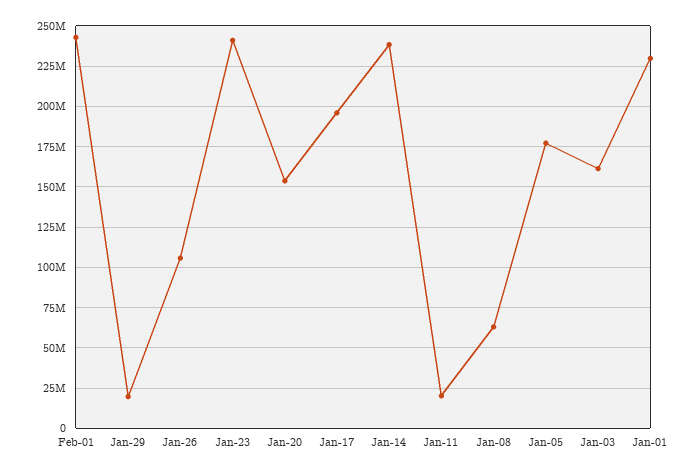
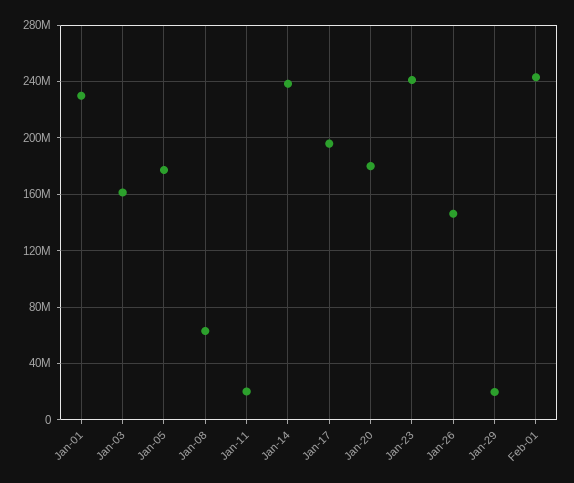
  {
    "Feb-01": 245000000,
    "Jan-29": 20000000,
-   "Jan-26": 105000000,
+   "Jan-26": 145000000,
    "Jan-23": 240000000,
-   "Jan-20": 155000000,
+   "Jan-20": 180000000,
    "Jan-17": 195000000,
    "Jan-14": 240000000,
    "Jan-11": 20000000,
    "Jan-08": 65000000,
    "Jan-05": 175000000,
    "Jan-03": 160000000,
    "Jan-01": 230000000
  }

